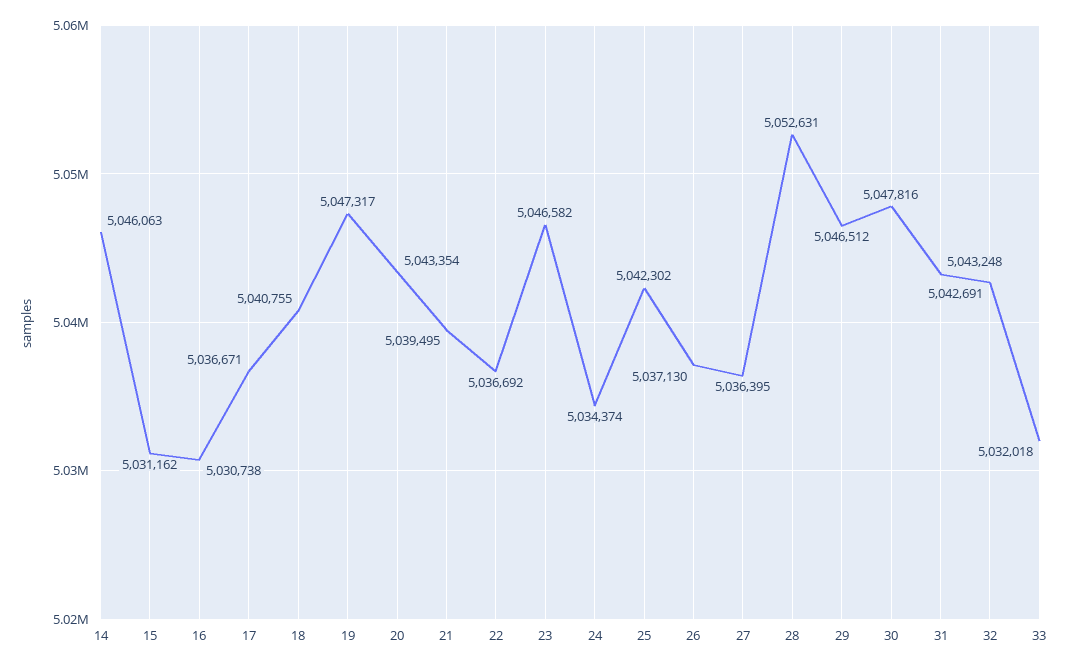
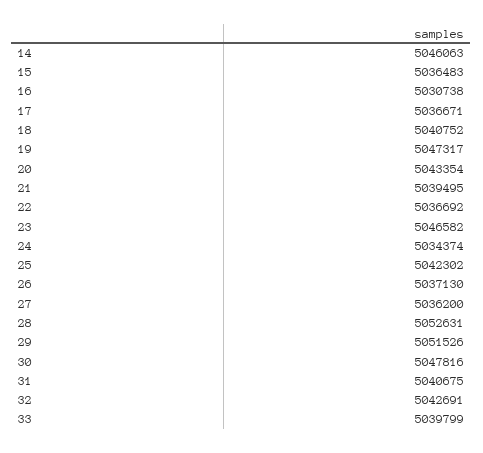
  {
    "14": 5046063,
-   "15": 5031162,
+   "15": 5036483,
    "16": 5030738,
    "17": 5036671,
-   "18": 5040755,
+   "18": 5040752,
    "19": 5047317,
    "20": 5043354,
    "21": 5039495,
    "22": 5036692,
    "23": 5046582,
    "24": 5034374,
    "25": 5042302,
    "26": 5037130,
-   "27": 5036395,
+   "27": 5036200,
    "28": 5052631,
-   "29": 5046512,
+   "29": 5051526,
    "30": 5047816,
-   "31": 5043248,
+   "31": 5040675,
    "32": 5042691,
-   "33": 5032018
+   "33": 5039799
  }

